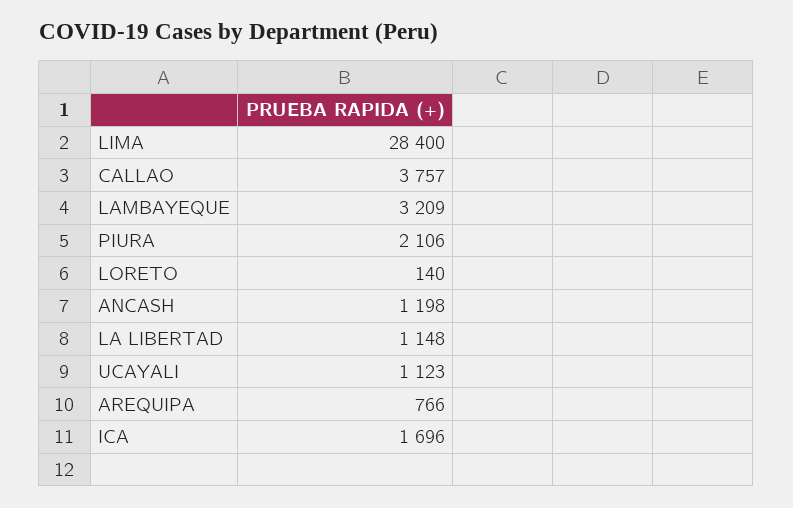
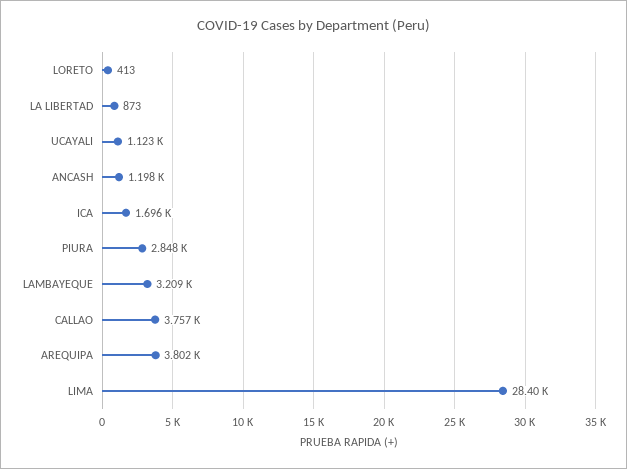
  {
    "LIMA": 28400,
    "CALLAO": 3757,
    "LAMBAYEQUE": 3209,
-   "PIURA": 2106,
+   "PIURA": 2848,
-   "LORETO": 140,
+   "LORETO": 413,
    "ANCASH": 1198,
-   "LA LIBERTAD": 1148,
+   "LA LIBERTAD": 873,
    "UCAYALI": 1123,
-   "AREQUIPA": 766,
+   "AREQUIPA": 3802,
    "ICA": 1696
  }

